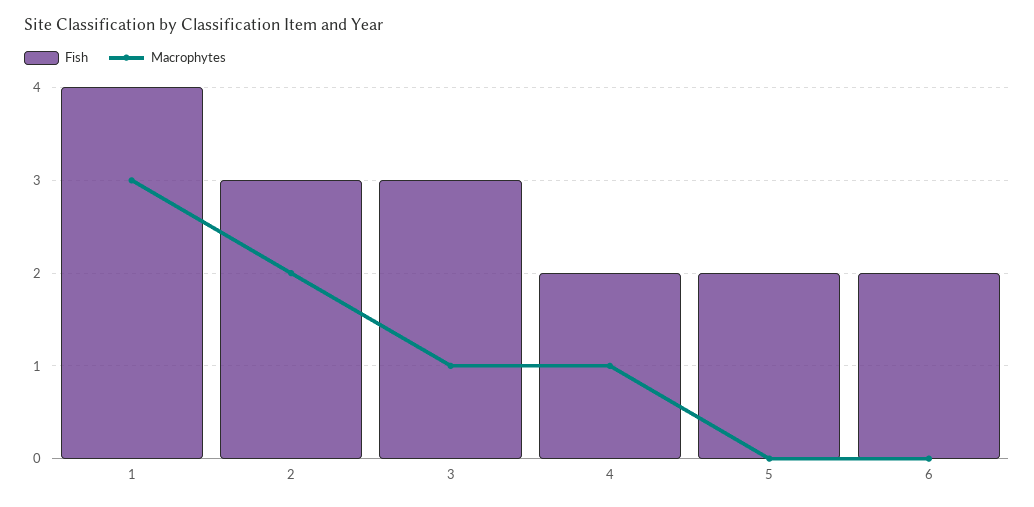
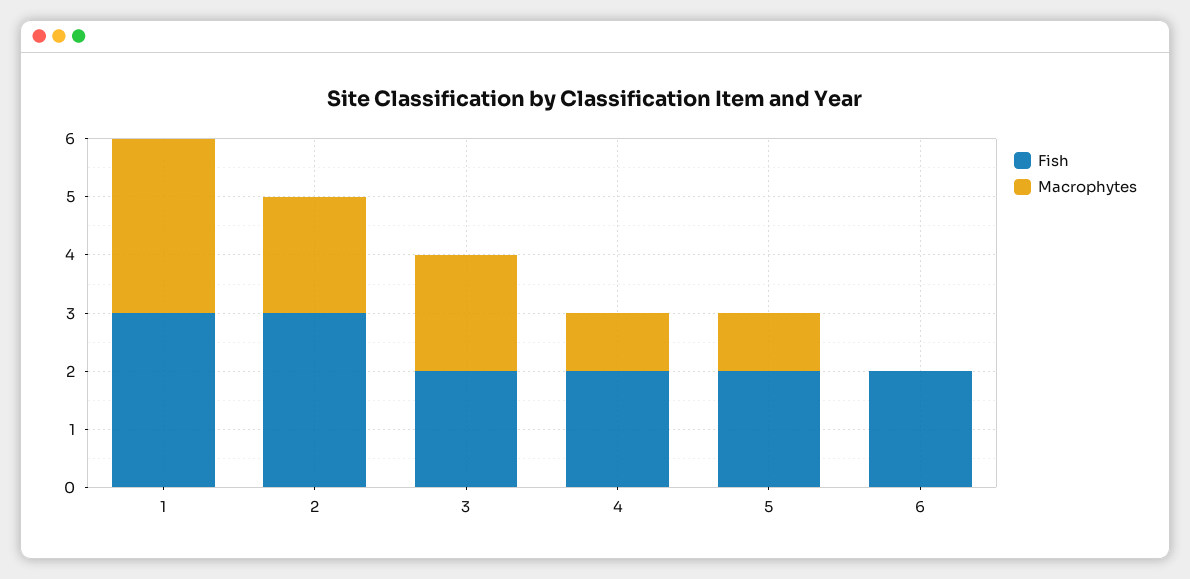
  {
    "Fish": {
-     "1": 4,
+     "1": 3,
      "2": 3,
-     "3": 3,
+     "3": 2,
      "4": 2,
      "5": 2,
      "6": 2
    },
    "Macrophytes": {
      "1": 3,
      "2": 2,
-     "3": 1,
+     "3": 2,
      "4": 1,
-     "5": 0,
+     "5": 1,
      "6": 0
    }
  }

